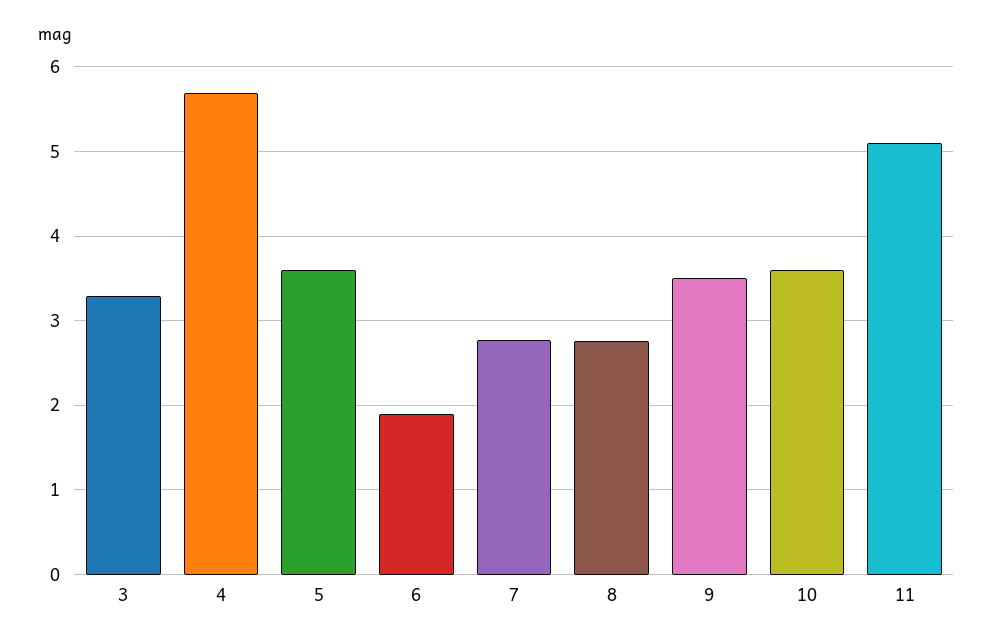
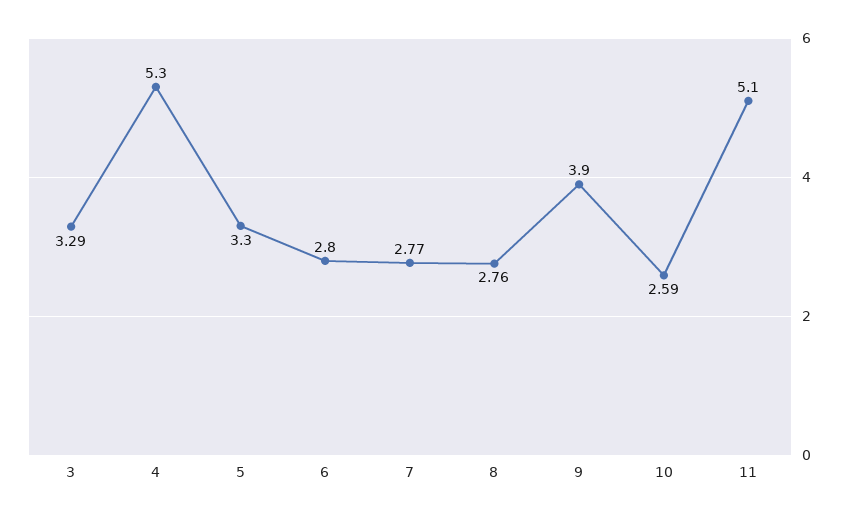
  {
    "3": 3.29,
-   "4": 5.7,
+   "4": 5.3,
-   "5": 3.6,
+   "5": 3.3,
-   "6": 1.9,
+   "6": 2.8,
    "7": 2.77,
    "8": 2.76,
-   "9": 3.5,
+   "9": 3.9,
-   "10": 3.6,
+   "10": 2.59,
    "11": 5.1
  }

